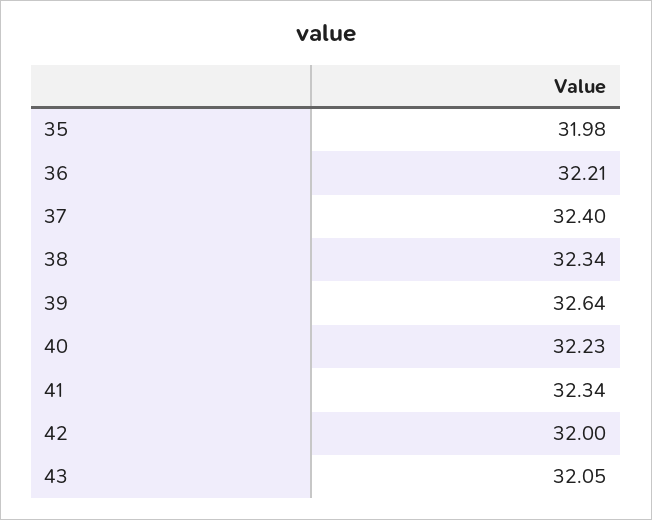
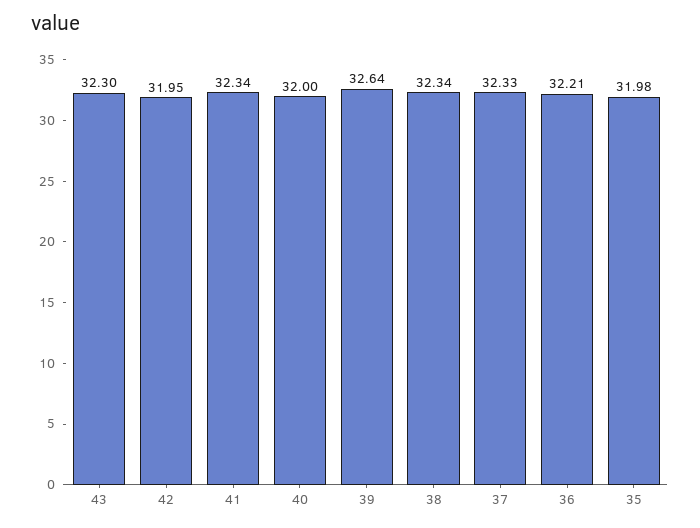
  {
    "35": 31.98,
    "36": 32.21,
-   "37": 32.4,
+   "37": 32.33,
    "38": 32.34,
    "39": 32.64,
-   "40": 32.23,
+   "40": 32,
    "41": 32.34,
-   "42": 32,
+   "42": 31.95,
-   "43": 32.05
+   "43": 32.3
  }

